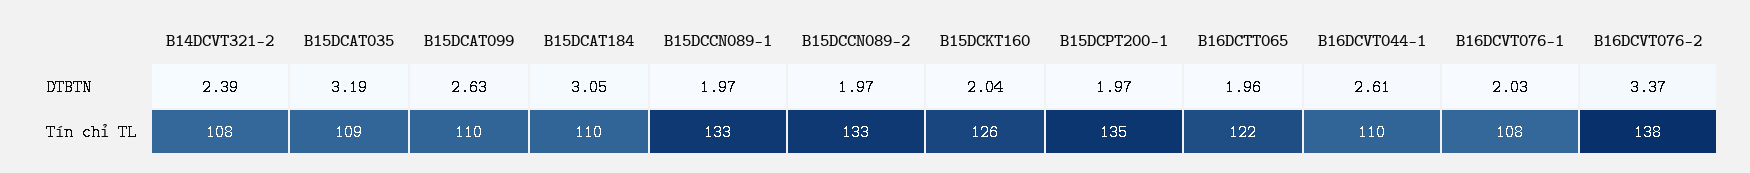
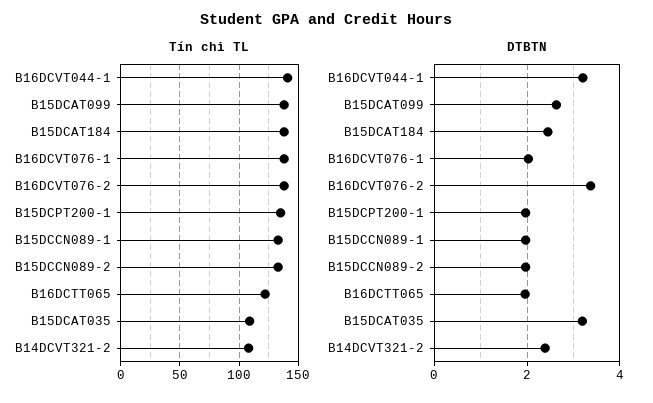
  {
    "DTBTN": {
      "B14DCVT321-2": 2.39,
      "B15DCAT035": 3.19,
      "B15DCAT099": 2.63,
-     "B15DCAT184": 3.05,
+     "B15DCAT184": 2.4,
      "B15DCCN089-1": 1.97,
      "B15DCCN089-2": 1.97,
-     "B15DCKT160": 2.04,
      "B15DCPT200-1": 1.97,
      "B16DCTT065": 1.96,
-     "B16DCVT044-1": 2.61,
+     "B16DCVT044-1": 3.2,
      "B16DCVT076-1": 2.03,
      "B16DCVT076-2": 3.37
    },
    "Tín chỉ TL": {
      "B14DCVT321-2": 108,
      "B15DCAT035": 109,
-     "B15DCAT099": 110,
+     "B15DCAT099": 140,
-     "B15DCAT184": 110,
+     "B15DCAT184": 140,
      "B15DCCN089-1": 133,
      "B15DCCN089-2": 133,
-     "B15DCKT160": 126,
      "B15DCPT200-1": 135,
      "B16DCTT065": 122,
-     "B16DCVT044-1": 110,
+     "B16DCVT044-1": 140,
-     "B16DCVT076-1": 108,
+     "B16DCVT076-1": 140,
      "B16DCVT076-2": 138
    }
  }

